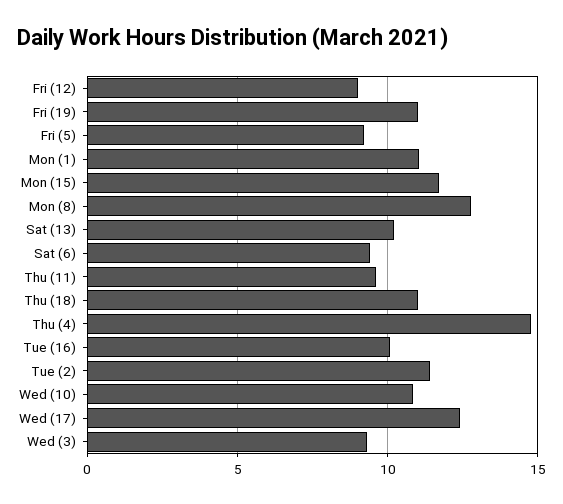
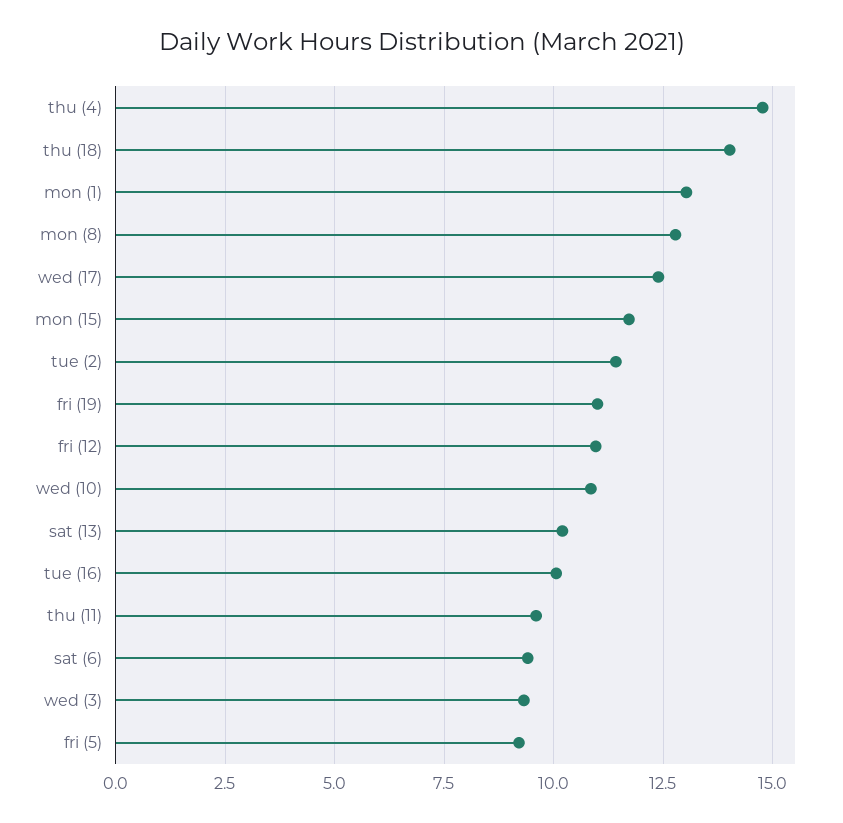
  {
-   "Fri (12)": 9,
+   "Fri (12)": 11,
    "Fri (19)": 11,
    "Fri (5)": 9.25,
-   "Mon (1)": 11,
+   "Mon (1)": 13,
    "Mon (15)": 11.75,
    "Mon (8)": 12.75,
    "Sat (13)": 10.25,
    "Sat (6)": 9.5,
    "Thu (11)": 9.5,
-   "Thu (18)": 11,
+   "Thu (18)": 14,
    "Thu (4)": 14.75,
    "Tue (16)": 10,
    "Tue (2)": 11.5,
    "Wed (10)": 10.75,
    "Wed (17)": 12.5,
    "Wed (3)": 9.25
  }

